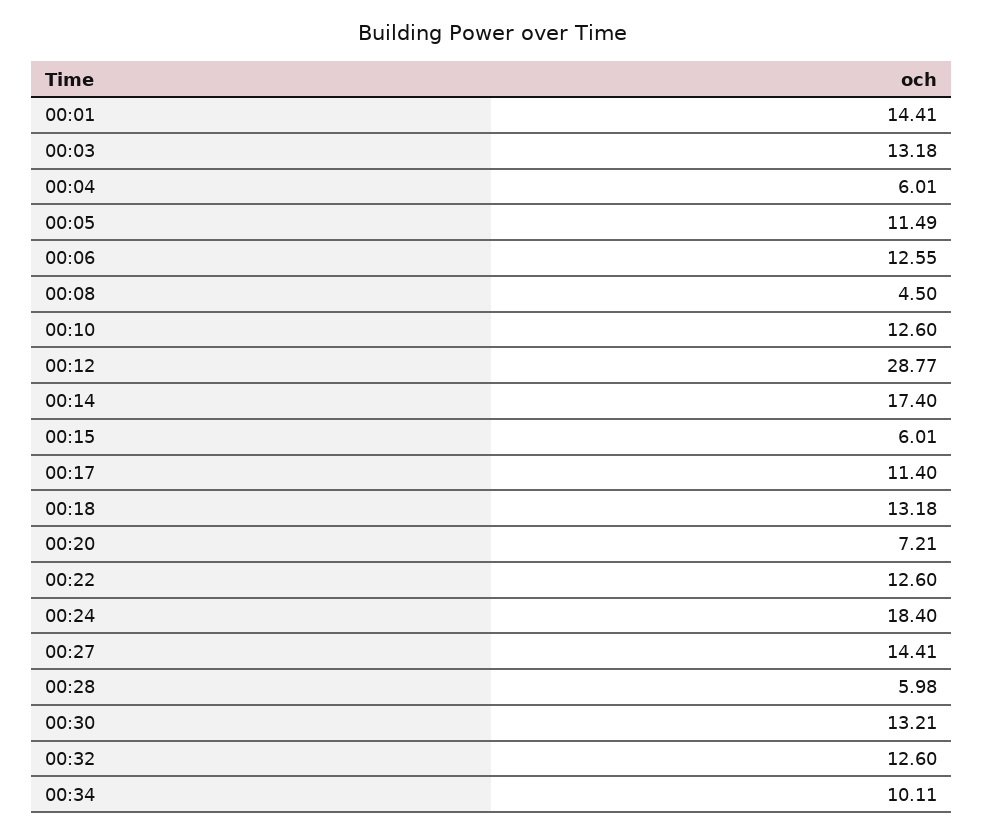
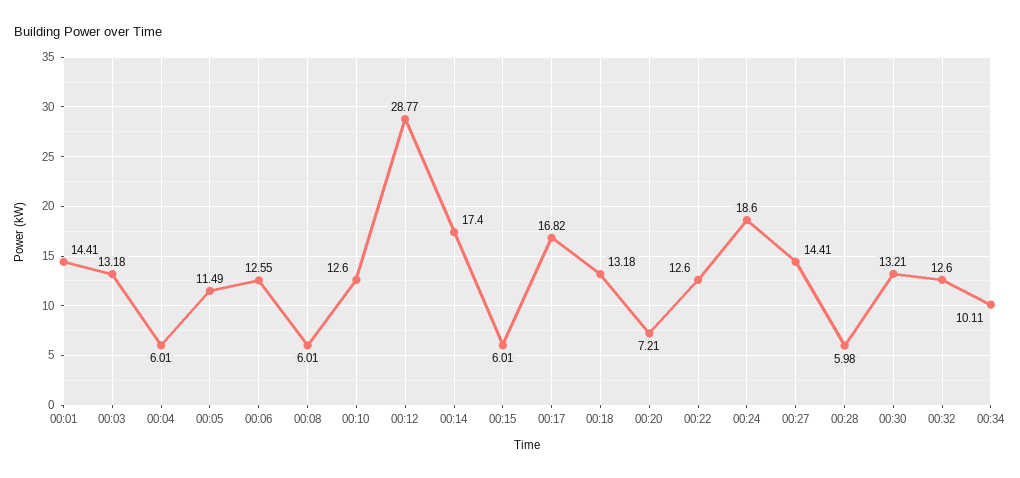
  {
    "00:01": 14.41,
    "00:03": 13.18,
    "00:04": 6.01,
    "00:05": 11.49,
    "00:06": 12.55,
-   "00:08": 4.5,
+   "00:08": 6.01,
    "00:10": 12.6,
    "00:12": 28.77,
    "00:14": 17.4,
    "00:15": 6.01,
-   "00:17": 11.4,
+   "00:17": 16.82,
    "00:18": 13.18,
    "00:20": 7.21,
    "00:22": 12.6,
-   "00:24": 18.4,
+   "00:24": 18.6,
    "00:27": 14.41,
    "00:28": 5.98,
    "00:30": 13.21,
    "00:32": 12.6,
    "00:34": 10.11
  }

